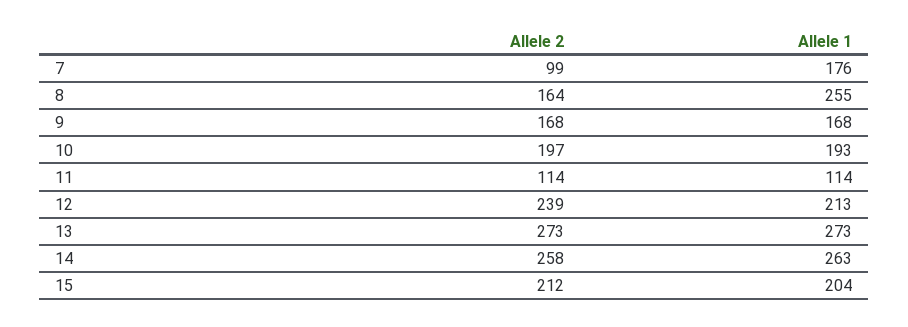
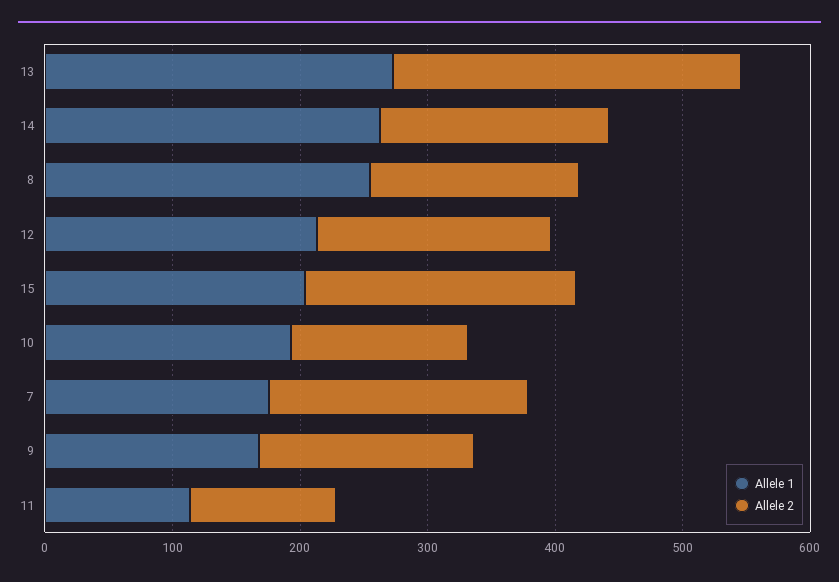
  {
    "Allele 2": {
-     "7": 99,
+     "7": 200,
      "8": 164,
      "9": 168,
-     "10": 197,
+     "10": 140,
      "11": 114,
-     "12": 239,
+     "12": 180,
      "13": 273,
-     "14": 258,
+     "14": 180,
      "15": 212
    },
    "Allele 1": {
      "7": 176,
      "8": 255,
      "9": 168,
      "10": 193,
      "11": 114,
      "12": 213,
      "13": 273,
      "14": 263,
      "15": 204
    }
  }

